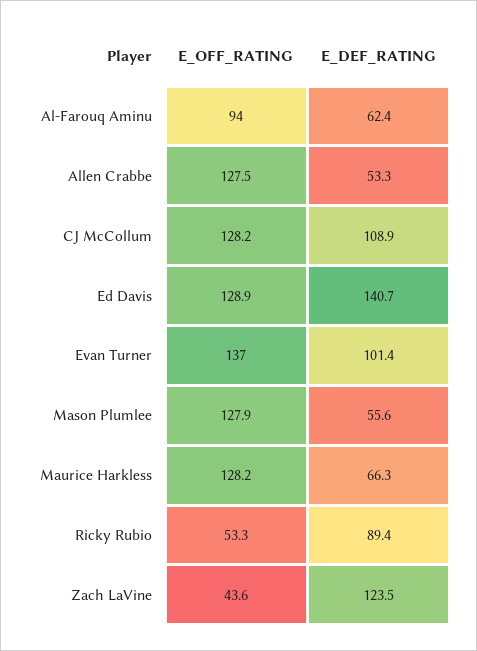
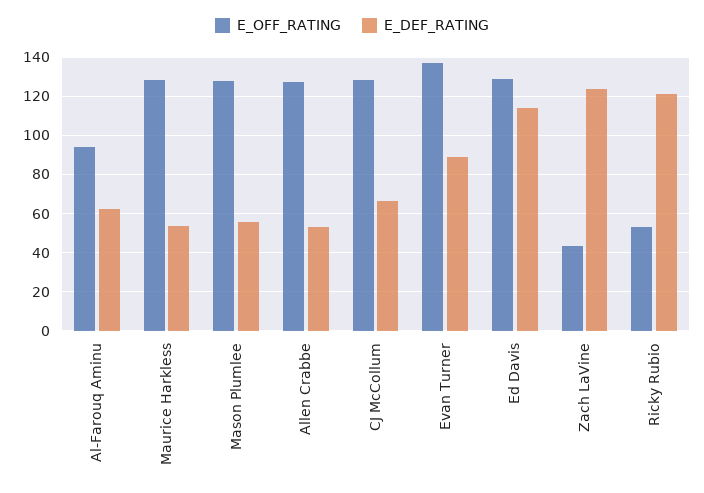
  {
    "E_OFF_RATING": {
      "Al-Farouq Aminu": 94,
      "Allen Crabbe": 127.5,
      "CJ McCollum": 128.2,
      "Ed Davis": 128.9,
      "Evan Turner": 137,
      "Mason Plumlee": 127.9,
      "Maurice Harkless": 128.2,
      "Ricky Rubio": 53.3,
      "Zach LaVine": 43.6
    },
    "E_DEF_RATING": {
      "Al-Farouq Aminu": 62.4,
      "Allen Crabbe": 53.3,
-     "CJ McCollum": 108.9,
+     "CJ McCollum": 65,
-     "Ed Davis": 140.7,
+     "Ed Davis": 115,
-     "Evan Turner": 101.4,
+     "Evan Turner": 90,
      "Mason Plumlee": 55.6,
-     "Maurice Harkless": 66.3,
+     "Maurice Harkless": 55,
-     "Ricky Rubio": 89.4,
+     "Ricky Rubio": 120,
      "Zach LaVine": 123.5
    }
  }

